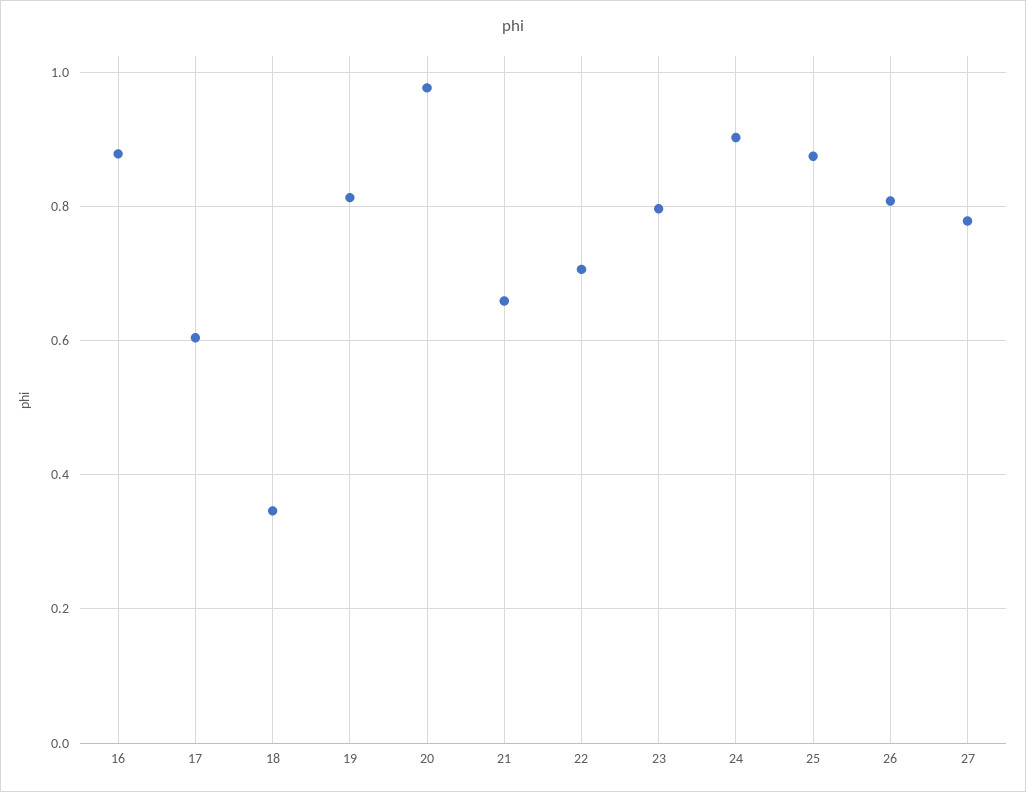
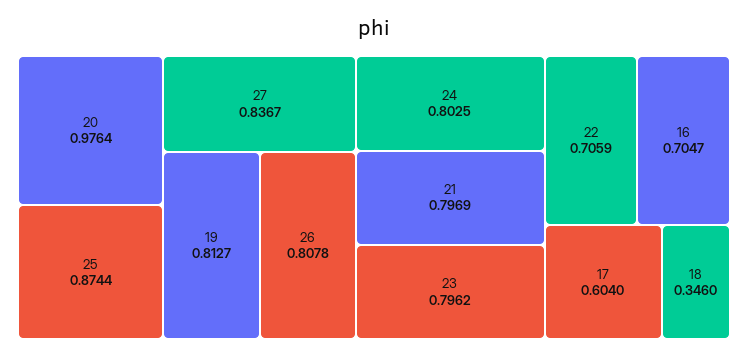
  {
-   "16": 0.88,
+   "16": 0.7047,
    "17": 0.604,
    "18": 0.346,
    "19": 0.8127,
    "20": 0.9764,
-   "21": 0.66,
+   "21": 0.7969,
    "22": 0.7059,
    "23": 0.7962,
-   "24": 0.9,
+   "24": 0.8025,
    "25": 0.8744,
    "26": 0.8078,
-   "27": 0.78
+   "27": 0.8367
  }

